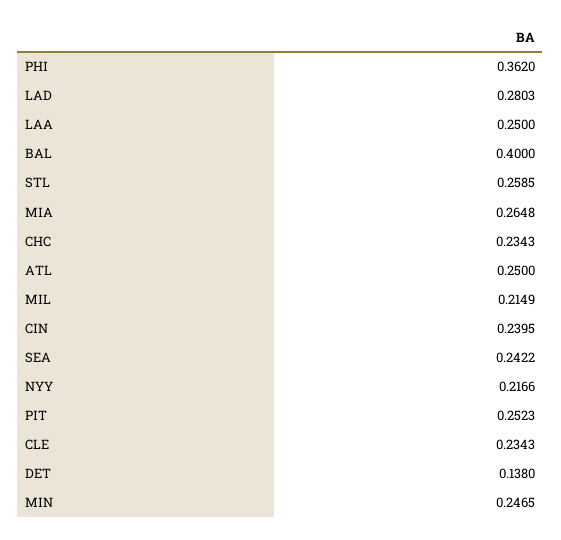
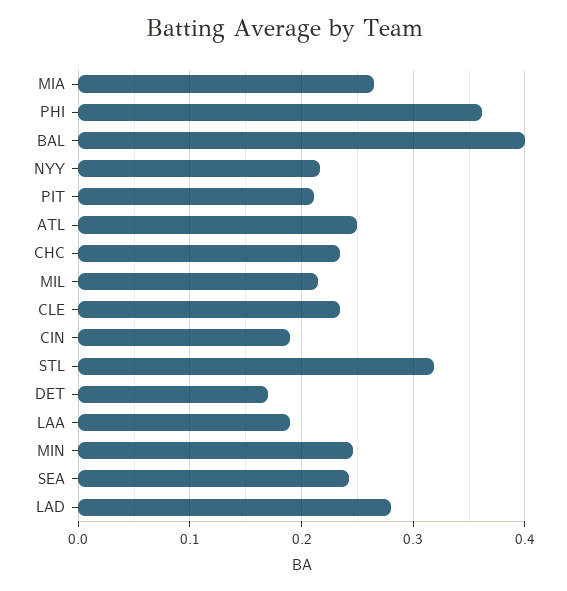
  {
    "PHI": 0.362,
    "LAD": 0.2803,
-   "LAA": 0.25,
+   "LAA": 0.19,
    "BAL": 0.4,
-   "STL": 0.2585,
+   "STL": 0.32,
    "MIA": 0.2648,
    "CHC": 0.2343,
    "ATL": 0.25,
    "MIL": 0.2149,
-   "CIN": 0.2395,
+   "CIN": 0.19,
    "SEA": 0.2422,
    "NYY": 0.2166,
-   "PIT": 0.2523,
+   "PIT": 0.21,
    "CLE": 0.2343,
-   "DET": 0.138,
+   "DET": 0.17,
    "MIN": 0.2465
  }

